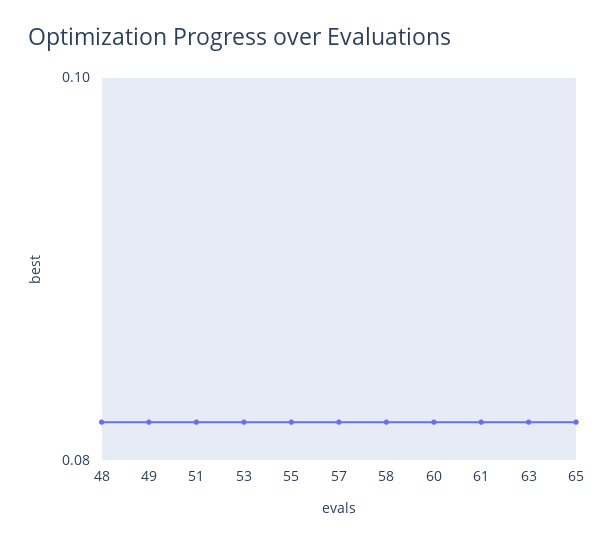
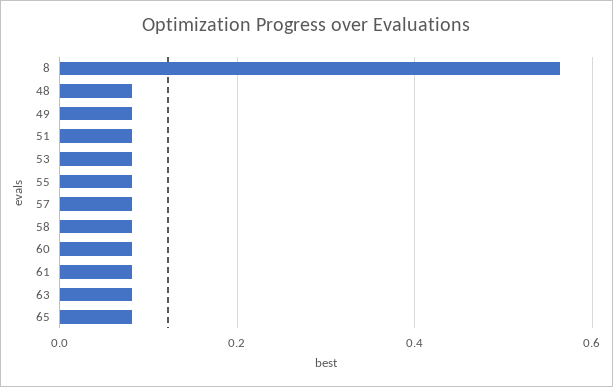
  {
    "48": 0.08,
    "49": 0.08,
    "51": 0.08,
    "53": 0.08,
    "55": 0.08,
    "57": 0.08,
    "58": 0.08,
    "60": 0.08,
    "61": 0.08,
    "63": 0.08,
-   "65": 0.08
+   "65": 0.08,
+   "8": 0.56
  }

